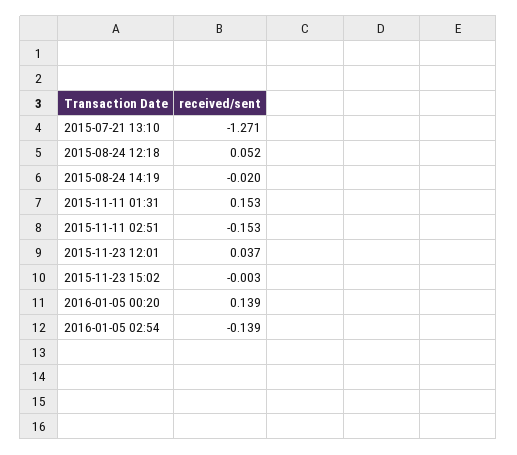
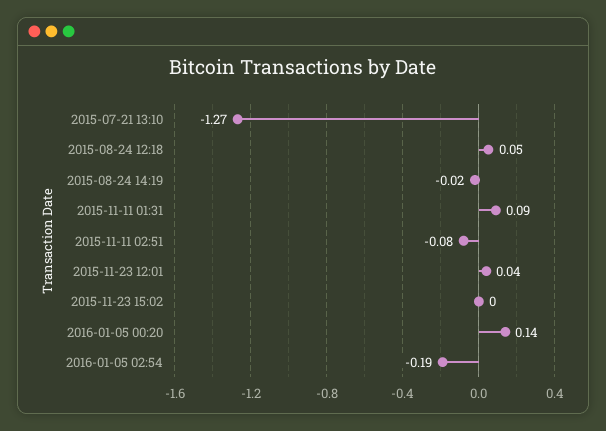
  {
    "2015-07-21 13:10": -1.271,
    "2015-08-24 12:18": 0.052,
    "2015-08-24 14:19": -0.02,
-   "2015-11-11 01:31": 0.153,
+   "2015-11-11 01:31": 0.09,
-   "2015-11-11 02:51": -0.153,
+   "2015-11-11 02:51": -0.08,
    "2015-11-23 12:01": 0.037,
    "2015-11-23 15:02": -0.003,
    "2016-01-05 00:20": 0.139,
-   "2016-01-05 02:54": -0.139
+   "2016-01-05 02:54": -0.19
  }

